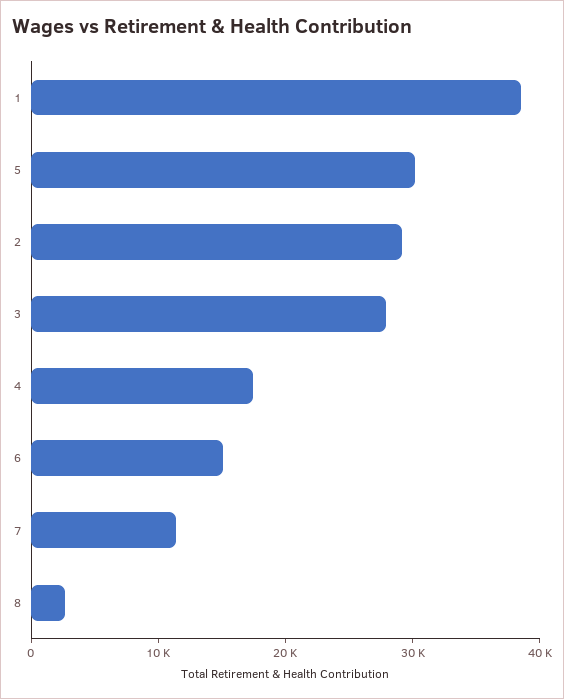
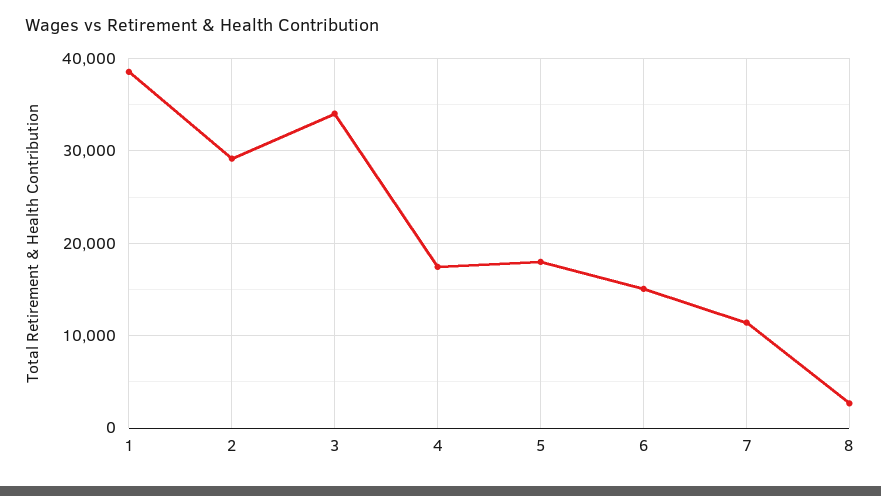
  {
    "1": 39000,
-   "5": 30000,
+   "5": 18000,
    "2": 29000,
-   "3": 28000,
+   "3": 34000,
    "4": 17000,
    "6": 15000,
    "7": 11000,
    "8": 3000
  }

